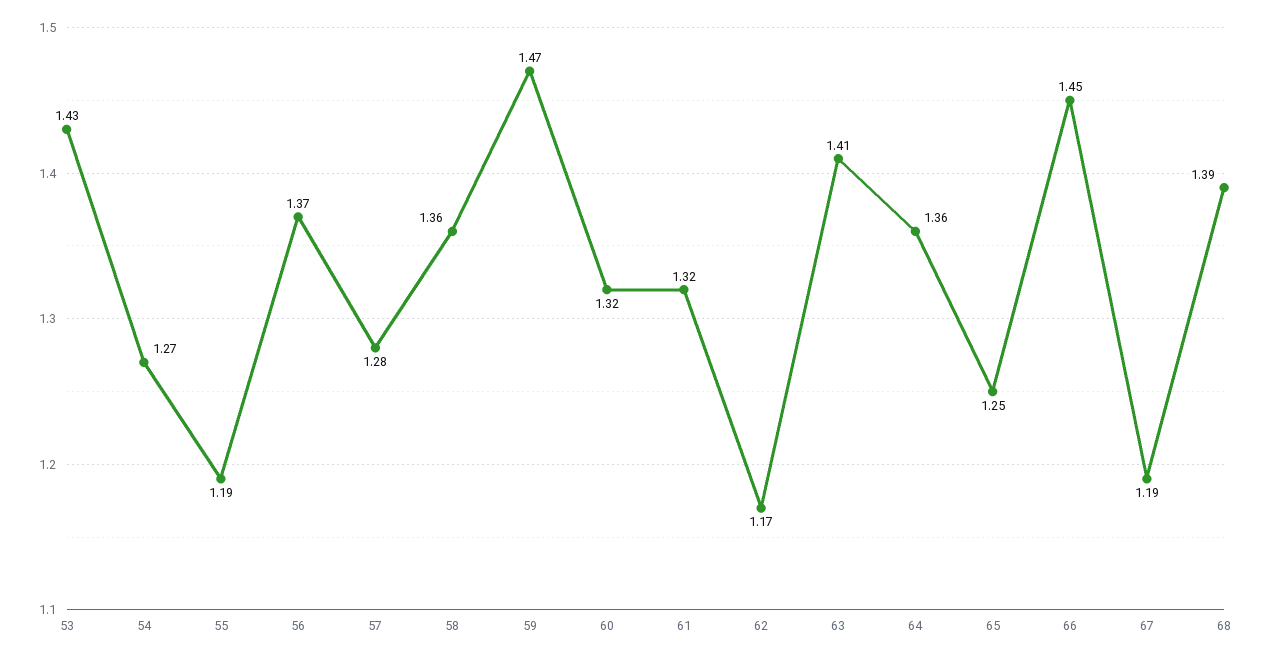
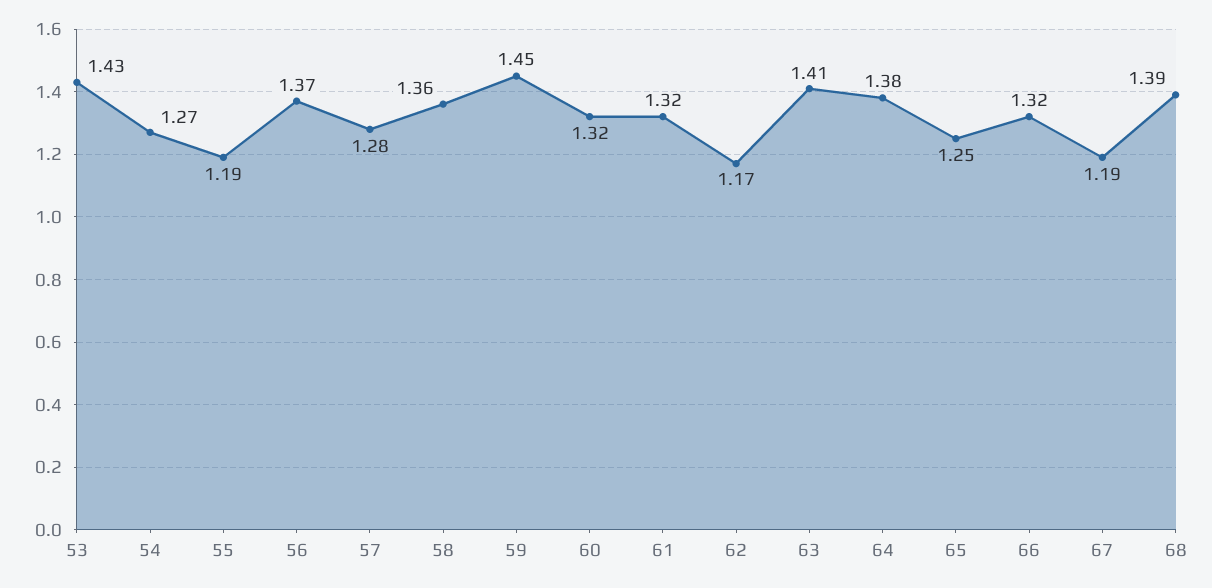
  {
    "53": 1.43,
    "54": 1.27,
    "55": 1.19,
    "56": 1.37,
    "57": 1.28,
    "58": 1.36,
-   "59": 1.47,
+   "59": 1.45,
    "60": 1.32,
    "61": 1.32,
    "62": 1.17,
    "63": 1.41,
-   "64": 1.36,
+   "64": 1.38,
    "65": 1.25,
-   "66": 1.45,
+   "66": 1.32,
    "67": 1.19,
    "68": 1.39
  }

